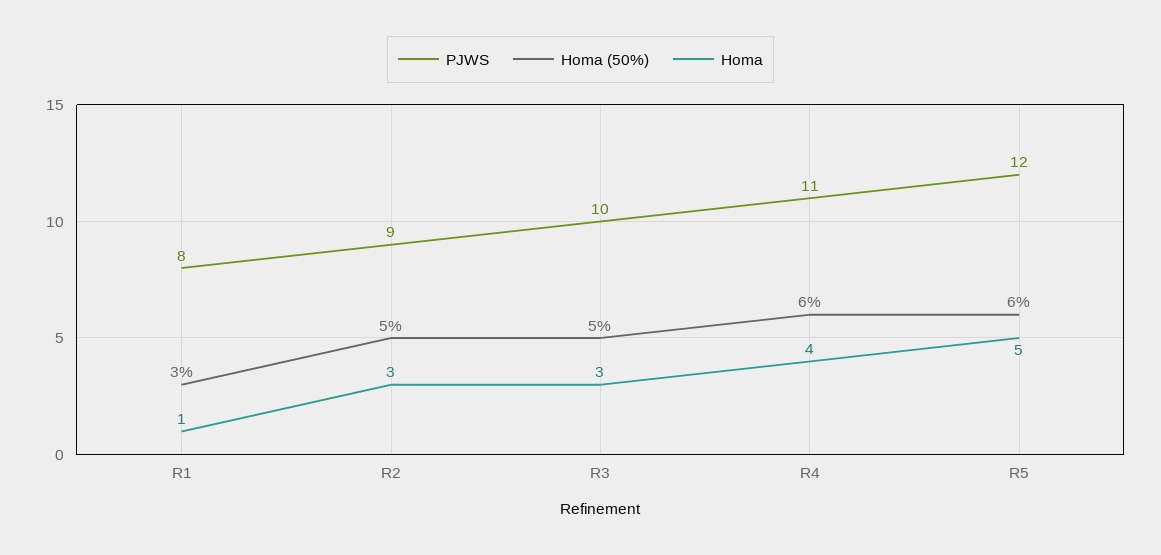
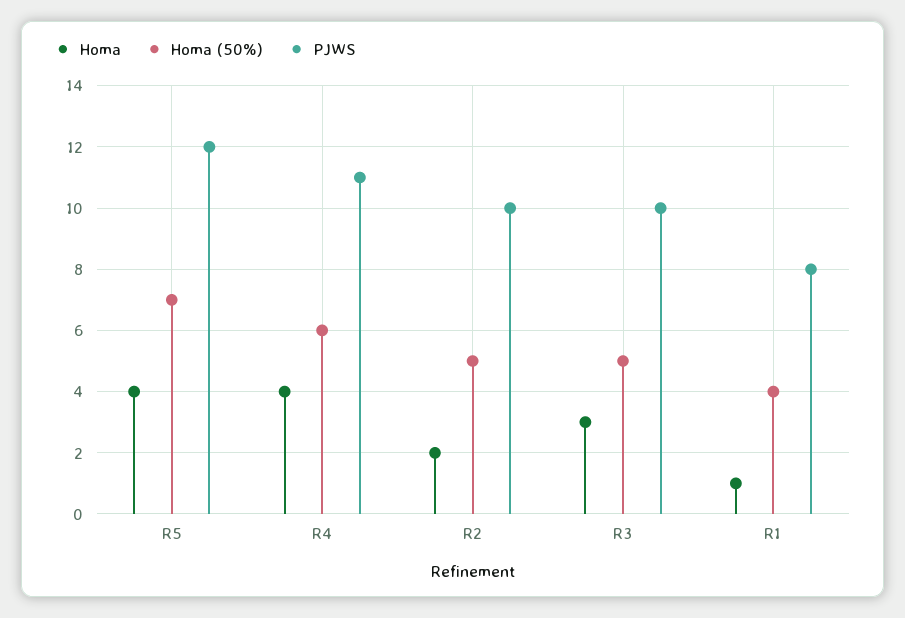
  {
    "PJWS": {
      "R1": 8,
-     "R2": 9,
+     "R2": 10,
      "R3": 10,
      "R4": 11,
      "R5": 12
    },
    "Homa (50%)": {
-     "R1": 3,
+     "R1": 4,
      "R2": 5,
      "R3": 5,
      "R4": 6,
-     "R5": 6
+     "R5": 7
    },
    "Homa": {
      "R1": 1,
-     "R2": 3,
+     "R2": 2,
      "R3": 3,
      "R4": 4,
-     "R5": 5
+     "R5": 4
    }
  }

